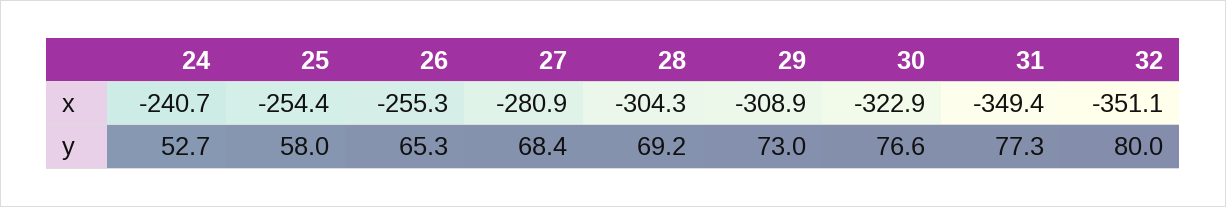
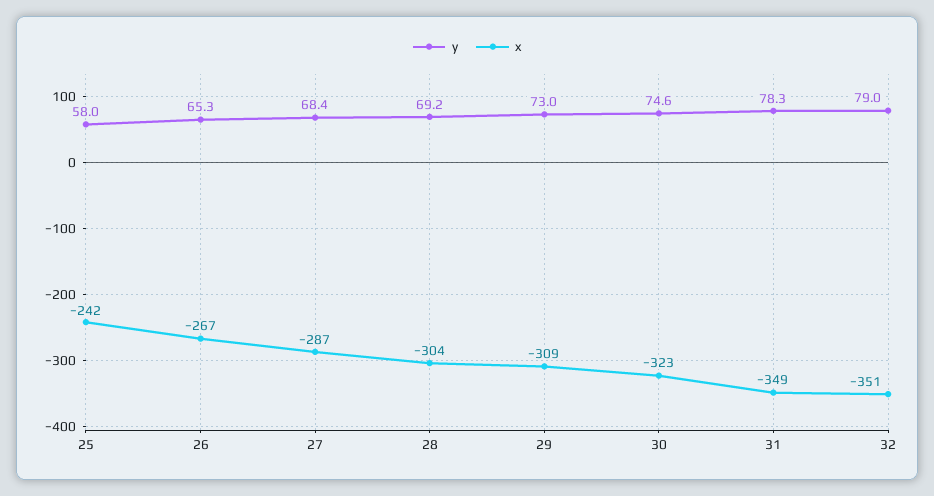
  {
    "x": {
-     "24": -240.7,
-     "25": -254.4,
+     "25": -242,
-     "26": -255.3,
+     "26": -267,
-     "27": -280.9,
+     "27": -287,
      "28": -304.3,
      "29": -308.9,
      "30": -322.9,
      "31": -349.4,
      "32": -351.1
    },
    "y": {
-     "24": 52.7,
      "25": 58,
      "26": 65.3,
      "27": 68.4,
      "28": 69.2,
      "29": 73,
-     "30": 76.6,
+     "30": 74.6,
-     "31": 77.3,
+     "31": 78.3,
-     "32": 80
+     "32": 79
    }
  }

